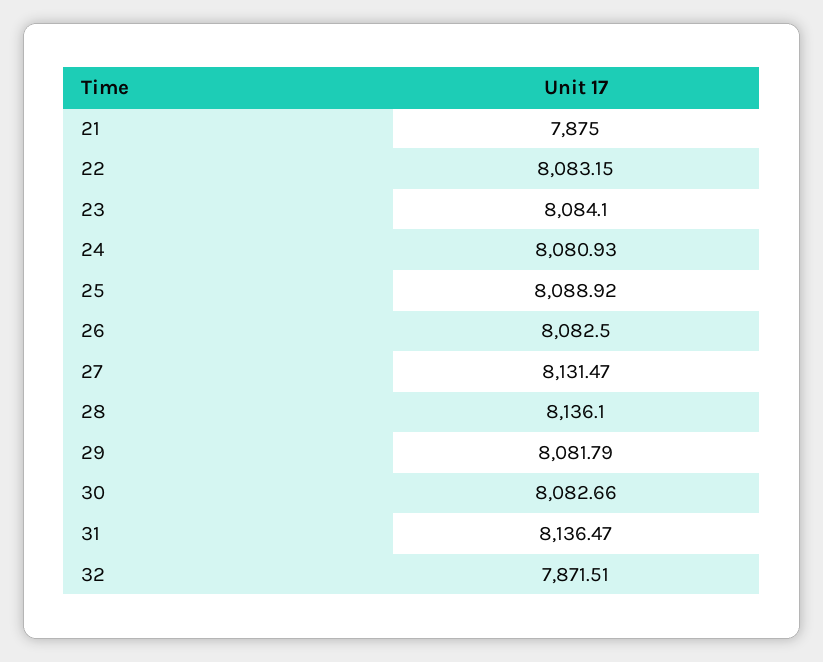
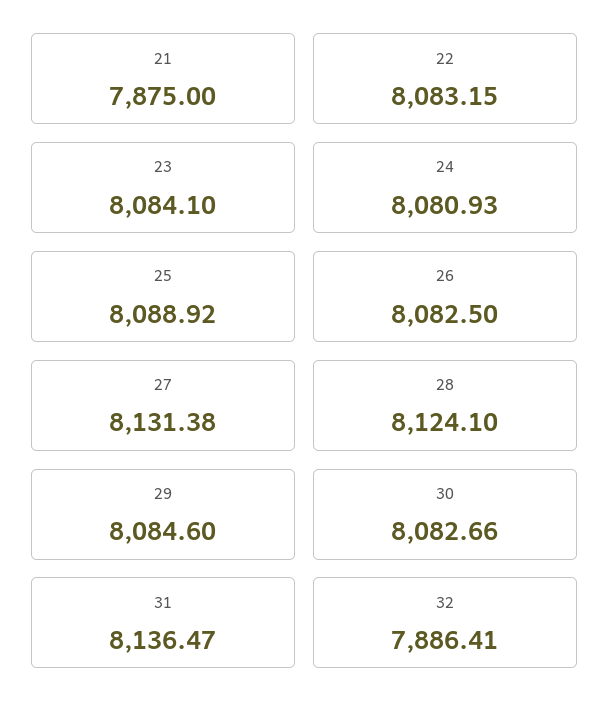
  {
    "21": 7875,
    "22": 8083.15,
    "23": 8084.1,
    "24": 8080.93,
    "25": 8088.92,
    "26": 8082.5,
-   "27": 8131.47,
+   "27": 8131.38,
-   "28": 8136.1,
+   "28": 8124.1,
-   "29": 8081.79,
+   "29": 8084.6,
    "30": 8082.66,
    "31": 8136.47,
-   "32": 7871.51
+   "32": 7886.41
  }

